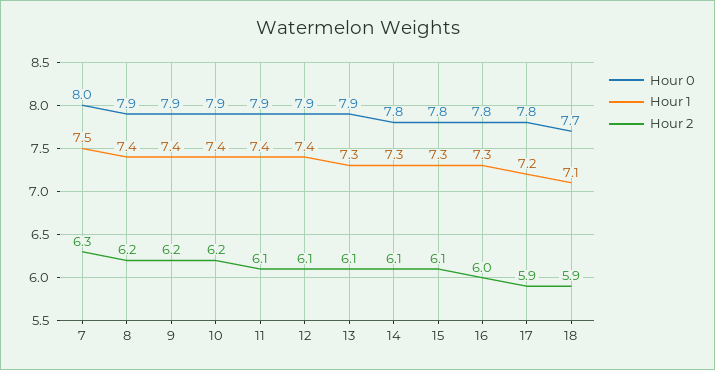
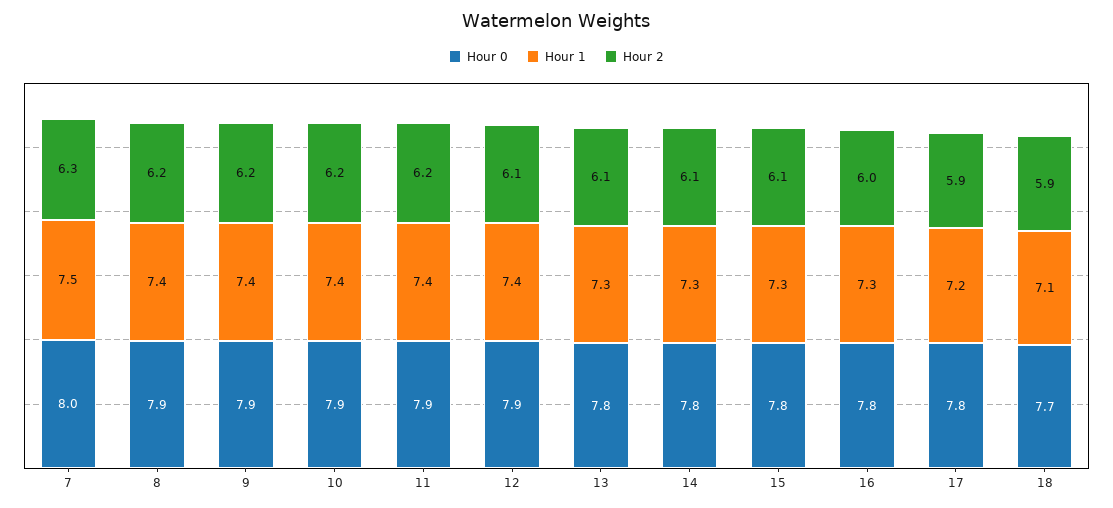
  {
    "Hour 0": {
      "7": 8,
      "8": 7.9,
      "9": 7.9,
      "10": 7.9,
      "11": 7.9,
      "12": 7.9,
-     "13": 7.9,
+     "13": 7.8,
      "14": 7.8,
      "15": 7.8,
      "16": 7.8,
      "17": 7.8,
      "18": 7.7
    },
    "Hour 1": {
      "7": 7.5,
      "8": 7.4,
      "9": 7.4,
      "10": 7.4,
      "11": 7.4,
      "12": 7.4,
      "13": 7.3,
      "14": 7.3,
      "15": 7.3,
      "16": 7.3,
      "17": 7.2,
      "18": 7.1
    },
    "Hour 2": {
      "7": 6.3,
      "8": 6.2,
      "9": 6.2,
      "10": 6.2,
-     "11": 6.1,
+     "11": 6.2,
      "12": 6.1,
      "13": 6.1,
      "14": 6.1,
      "15": 6.1,
      "16": 6,
      "17": 5.9,
      "18": 5.9
    }
  }

